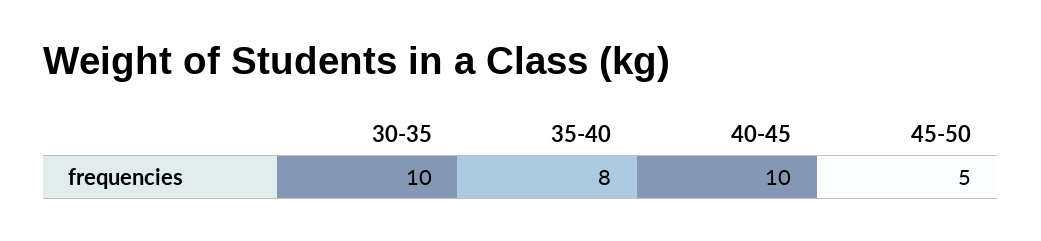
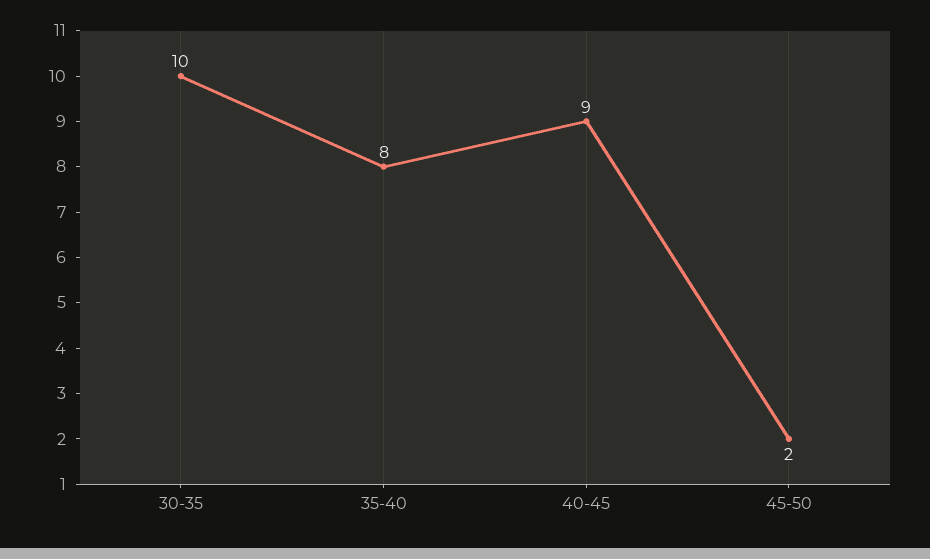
  {
    "30-35": 10,
    "35-40": 8,
-   "40-45": 10,
+   "40-45": 9,
-   "45-50": 5
+   "45-50": 2
  }

